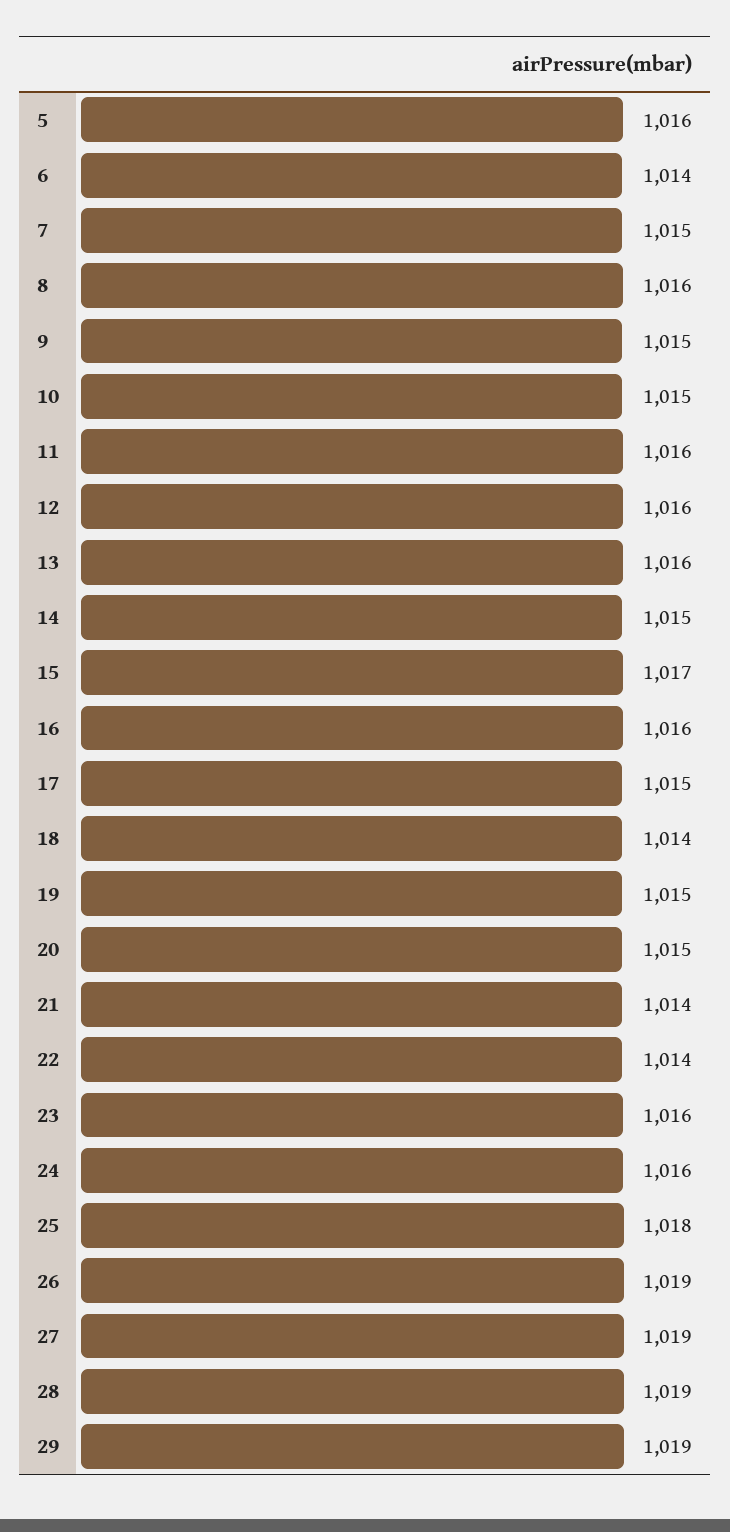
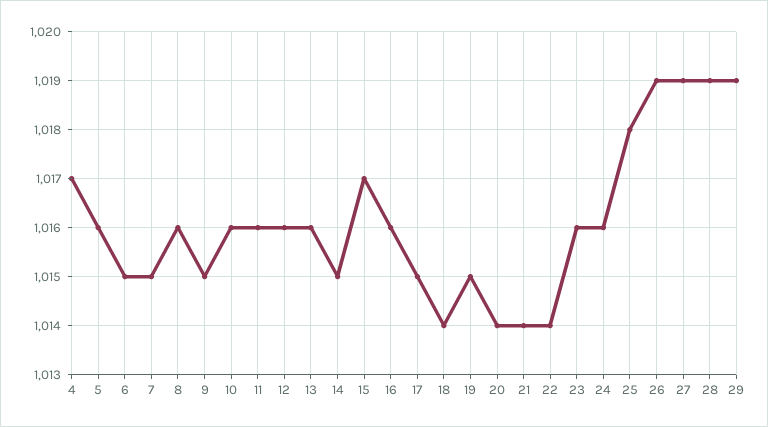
  {
    "5": 1016,
-   "6": 1014,
+   "6": 1015,
    "7": 1015,
    "8": 1016,
    "9": 1015,
-   "10": 1015,
+   "10": 1016,
    "11": 1016,
    "12": 1016,
    "13": 1016,
    "14": 1015,
    "15": 1017,
    "16": 1016,
    "17": 1015,
    "18": 1014,
    "19": 1015,
-   "20": 1015,
+   "20": 1014,
    "21": 1014,
    "22": 1014,
    "23": 1016,
    "24": 1016,
    "25": 1018,
    "26": 1019,
    "27": 1019,
    "28": 1019,
-   "29": 1019
+   "29": 1019,
+   "4": 1017
  }

